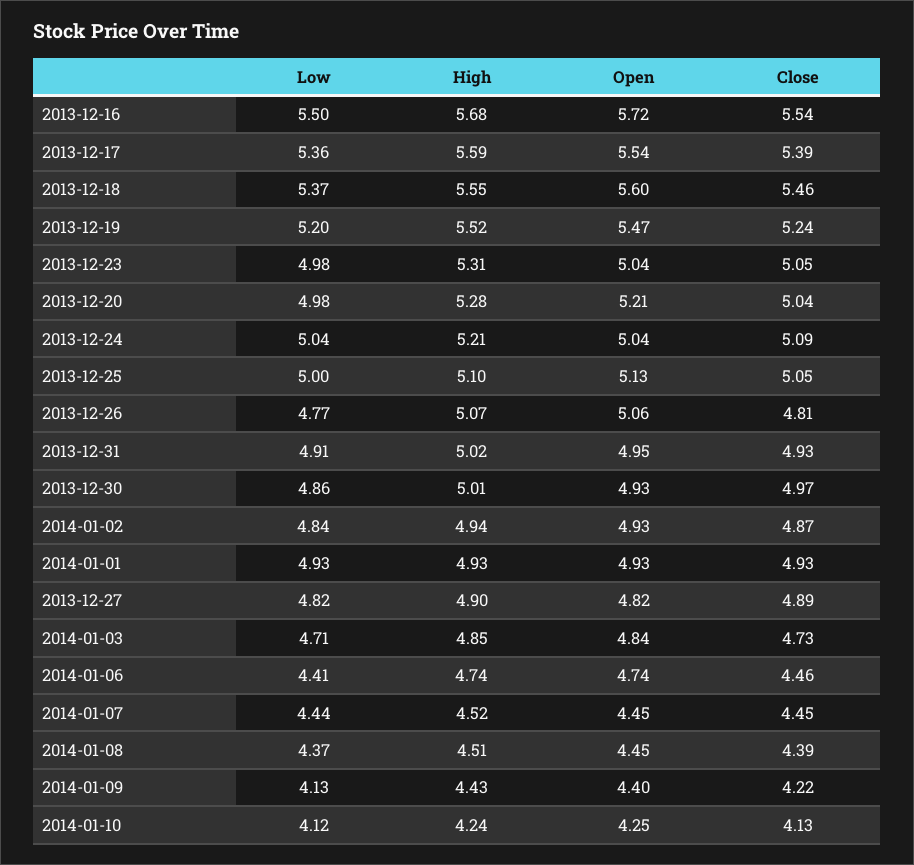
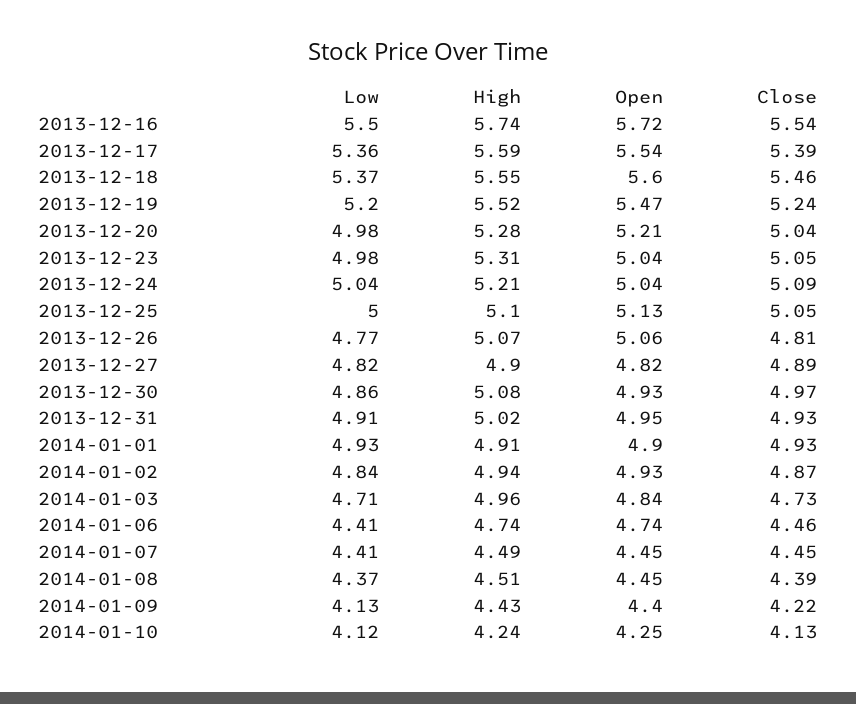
  {
    "Low": {
      "2013-12-16": 5.5,
      "2013-12-17": 5.36,
      "2013-12-18": 5.37,
      "2013-12-19": 5.2,
      "2013-12-23": 4.98,
      "2013-12-20": 4.98,
      "2013-12-24": 5.04,
      "2013-12-25": 5,
      "2013-12-26": 4.77,
      "2013-12-31": 4.91,
      "2013-12-30": 4.86,
      "2014-01-02": 4.84,
      "2014-01-01": 4.93,
      "2013-12-27": 4.82,
      "2014-01-03": 4.71,
      "2014-01-06": 4.41,
-     "2014-01-07": 4.44,
+     "2014-01-07": 4.41,
      "2014-01-08": 4.37,
      "2014-01-09": 4.13,
      "2014-01-10": 4.12
    },
    "High": {
-     "2013-12-16": 5.68,
+     "2013-12-16": 5.74,
      "2013-12-17": 5.59,
      "2013-12-18": 5.55,
      "2013-12-19": 5.52,
      "2013-12-23": 5.31,
      "2013-12-20": 5.28,
      "2013-12-24": 5.21,
      "2013-12-25": 5.1,
      "2013-12-26": 5.07,
      "2013-12-31": 5.02,
-     "2013-12-30": 5.01,
+     "2013-12-30": 5.08,
      "2014-01-02": 4.94,
-     "2014-01-01": 4.93,
+     "2014-01-01": 4.91,
      "2013-12-27": 4.9,
-     "2014-01-03": 4.85,
+     "2014-01-03": 4.96,
      "2014-01-06": 4.74,
-     "2014-01-07": 4.52,
+     "2014-01-07": 4.49,
      "2014-01-08": 4.51,
      "2014-01-09": 4.43,
      "2014-01-10": 4.24
    },
    "Open": {
      "2013-12-16": 5.72,
      "2013-12-17": 5.54,
      "2013-12-18": 5.6,
      "2013-12-19": 5.47,
      "2013-12-23": 5.04,
      "2013-12-20": 5.21,
      "2013-12-24": 5.04,
      "2013-12-25": 5.13,
      "2013-12-26": 5.06,
      "2013-12-31": 4.95,
      "2013-12-30": 4.93,
      "2014-01-02": 4.93,
-     "2014-01-01": 4.93,
+     "2014-01-01": 4.9,
      "2013-12-27": 4.82,
      "2014-01-03": 4.84,
      "2014-01-06": 4.74,
      "2014-01-07": 4.45,
      "2014-01-08": 4.45,
      "2014-01-09": 4.4,
      "2014-01-10": 4.25
    },
    "Close": {
      "2013-12-16": 5.54,
      "2013-12-17": 5.39,
      "2013-12-18": 5.46,
      "2013-12-19": 5.24,
      "2013-12-23": 5.05,
      "2013-12-20": 5.04,
      "2013-12-24": 5.09,
      "2013-12-25": 5.05,
      "2013-12-26": 4.81,
      "2013-12-31": 4.93,
      "2013-12-30": 4.97,
      "2014-01-02": 4.87,
      "2014-01-01": 4.93,
      "2013-12-27": 4.89,
      "2014-01-03": 4.73,
      "2014-01-06": 4.46,
      "2014-01-07": 4.45,
      "2014-01-08": 4.39,
      "2014-01-09": 4.22,
      "2014-01-10": 4.13
    }
  }

